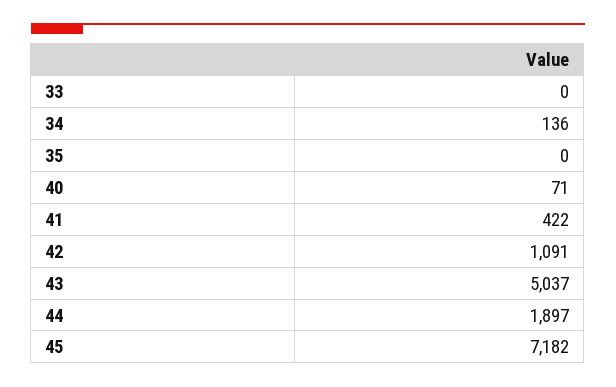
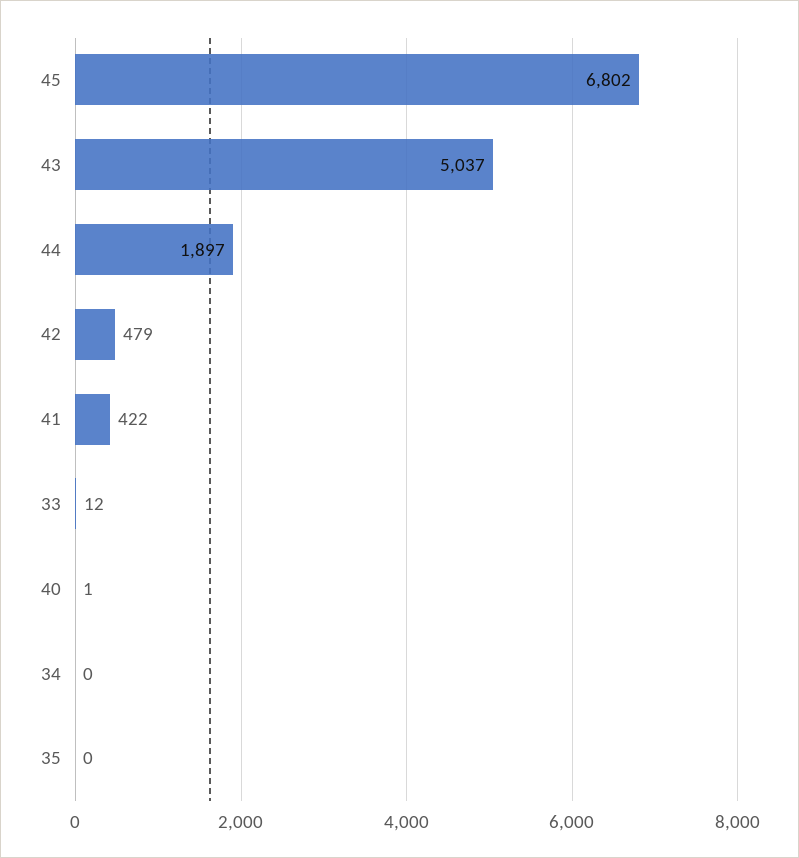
  {
-   "33": 0,
+   "33": 12,
-   "34": 136,
+   "34": 0,
    "35": 0,
-   "40": 71,
+   "40": 1,
    "41": 422,
-   "42": 1091,
+   "42": 479,
    "43": 5037,
    "44": 1897,
-   "45": 7182
+   "45": 6802
  }

